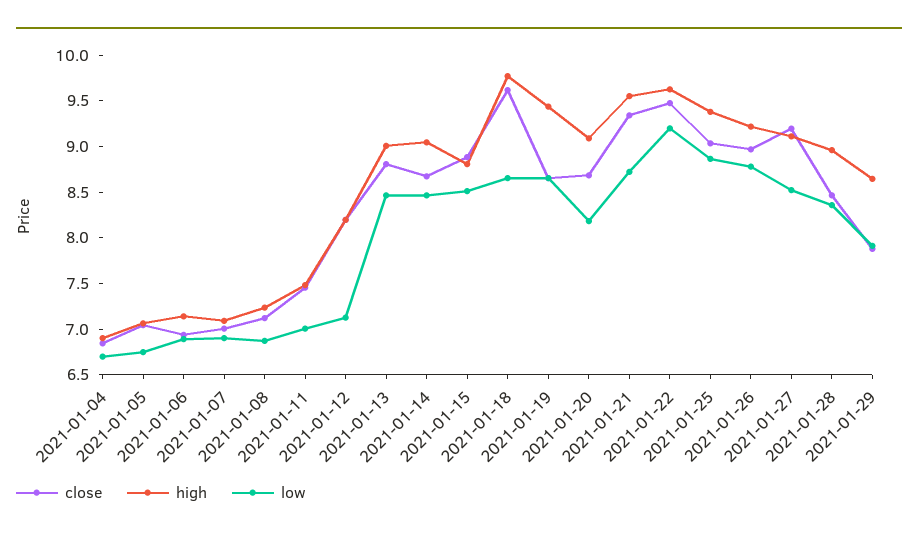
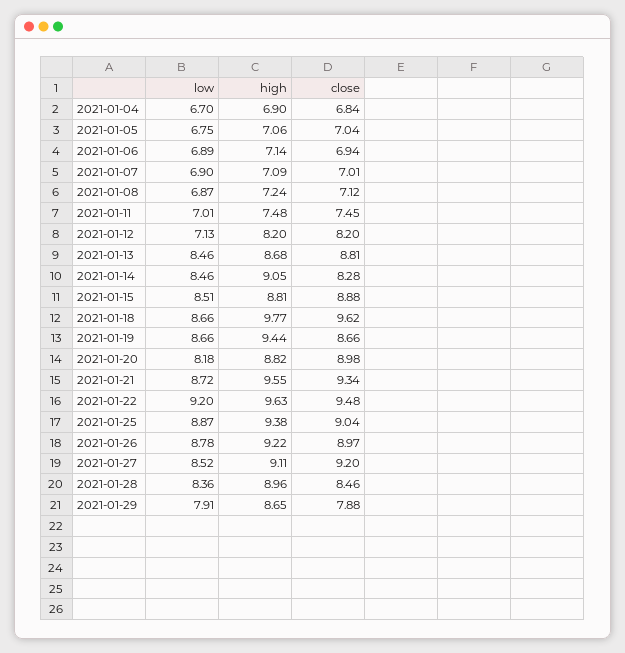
  {
    "close": {
      "2021-01-04": 6.84,
      "2021-01-05": 7.04,
      "2021-01-06": 6.94,
      "2021-01-07": 7.01,
      "2021-01-08": 7.12,
      "2021-01-11": 7.45,
      "2021-01-12": 8.2,
      "2021-01-13": 8.81,
-     "2021-01-14": 8.7,
+     "2021-01-14": 8.28,
      "2021-01-15": 8.88,
      "2021-01-18": 9.62,
      "2021-01-19": 8.66,
-     "2021-01-20": 8.7,
+     "2021-01-20": 8.98,
      "2021-01-21": 9.34,
      "2021-01-22": 9.48,
      "2021-01-25": 9.04,
      "2021-01-26": 8.97,
      "2021-01-27": 9.2,
      "2021-01-28": 8.46,
      "2021-01-29": 7.88
    },
    "high": {
      "2021-01-04": 6.9,
      "2021-01-05": 7.06,
      "2021-01-06": 7.14,
      "2021-01-07": 7.09,
      "2021-01-08": 7.24,
      "2021-01-11": 7.48,
      "2021-01-12": 8.2,
-     "2021-01-13": 9,
+     "2021-01-13": 8.68,
      "2021-01-14": 9.05,
      "2021-01-15": 8.81,
      "2021-01-18": 9.77,
      "2021-01-19": 9.44,
-     "2021-01-20": 9.1,
+     "2021-01-20": 8.82,
      "2021-01-21": 9.55,
      "2021-01-22": 9.63,
      "2021-01-25": 9.38,
      "2021-01-26": 9.22,
      "2021-01-27": 9.11,
      "2021-01-28": 8.96,
      "2021-01-29": 8.65
    },
    "low": {
      "2021-01-04": 6.7,
      "2021-01-05": 6.75,
      "2021-01-06": 6.89,
      "2021-01-07": 6.9,
      "2021-01-08": 6.87,
      "2021-01-11": 7.01,
      "2021-01-12": 7.13,
      "2021-01-13": 8.46,
      "2021-01-14": 8.46,
      "2021-01-15": 8.51,
      "2021-01-18": 8.66,
      "2021-01-19": 8.66,
      "2021-01-20": 8.18,
      "2021-01-21": 8.72,
      "2021-01-22": 9.2,
      "2021-01-25": 8.87,
      "2021-01-26": 8.78,
      "2021-01-27": 8.52,
      "2021-01-28": 8.36,
      "2021-01-29": 7.91
    }
  }

